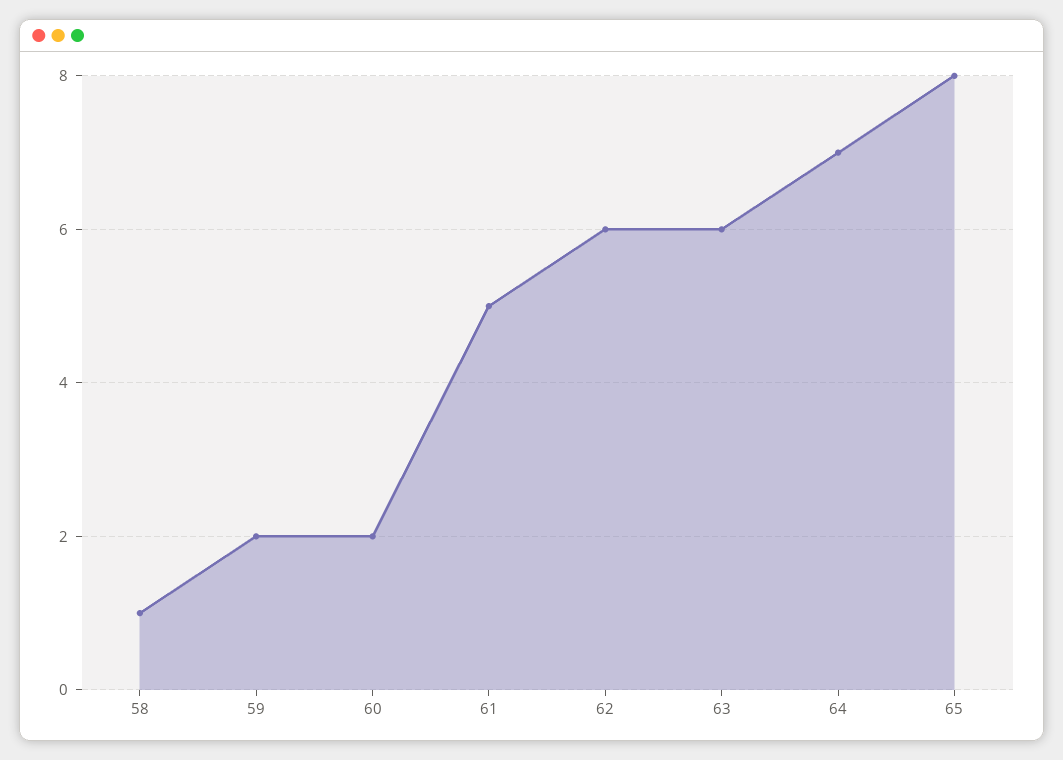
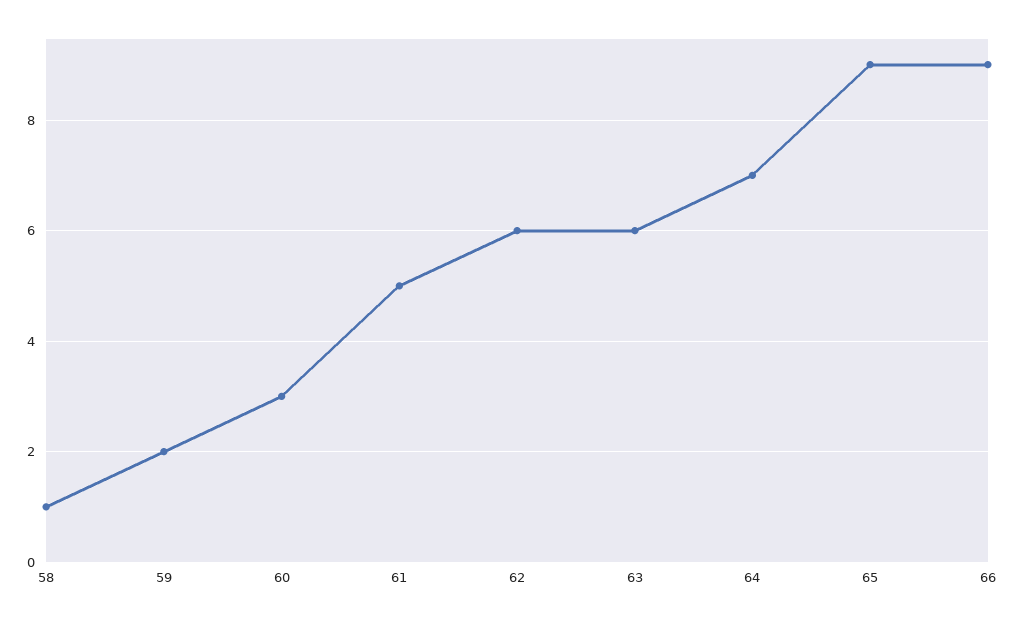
  {
    "58": 1,
    "59": 2,
-   "60": 2,
+   "60": 3,
    "61": 5,
    "62": 6,
    "63": 6,
    "64": 7,
-   "65": 8
+   "65": 9,
+   "66": 9
  }

